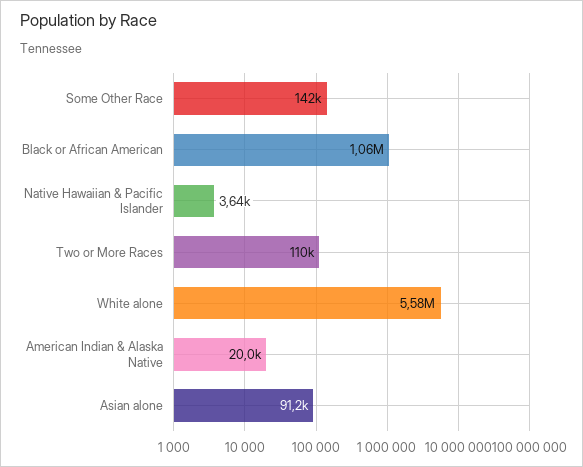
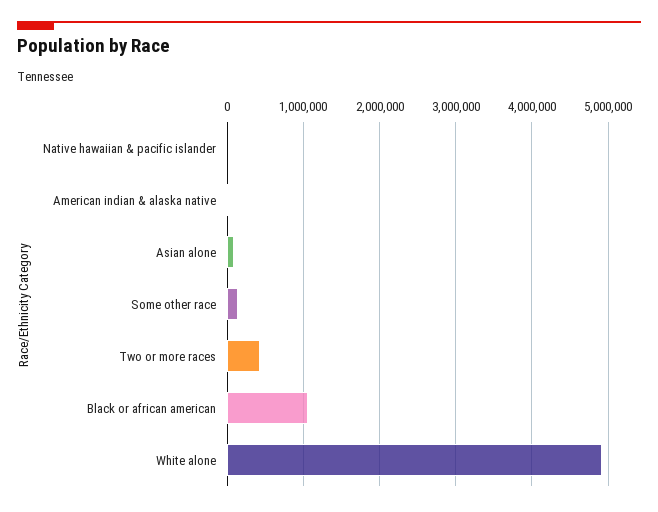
  {
    "Some Other Race": 142000,
    "Black or African American": 1060000,
    "Native Hawaiian & Pacific Islander": 3640,
-   "Two or More Races": 110000,
+   "Two or More Races": 400000,
-   "White alone": 5580000,
+   "White alone": 4900000,
    "American Indian & Alaska Native": 20000,
    "Asian alone": 91200
  }

